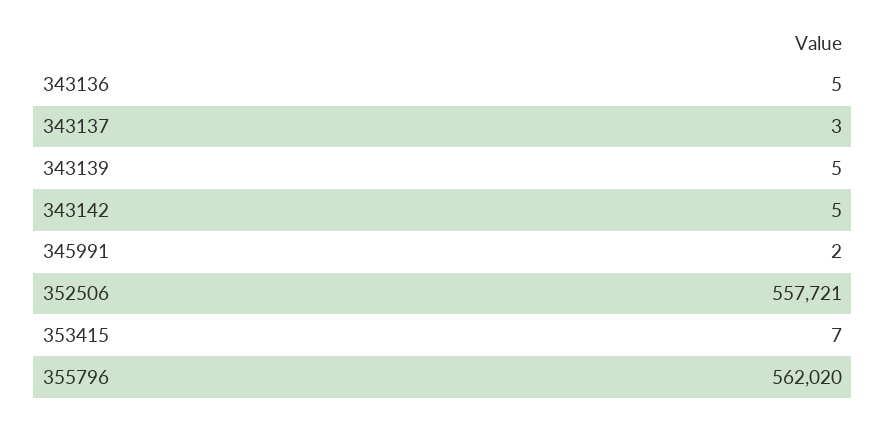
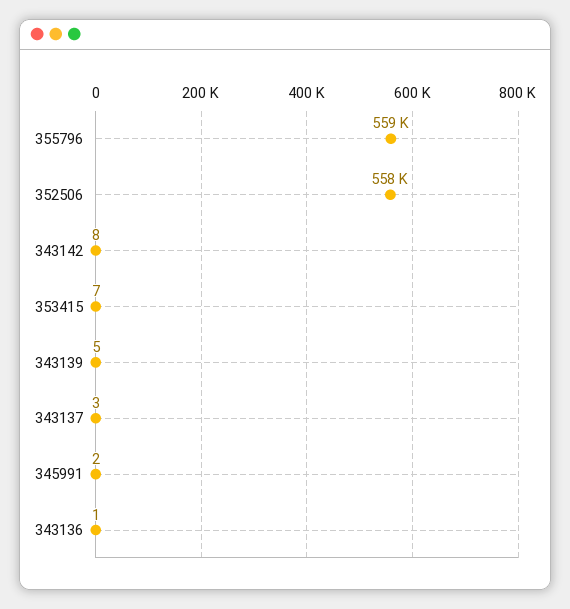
  {
-   "343136": 5,
+   "343136": 1,
    "343137": 3,
    "343139": 5,
-   "343142": 5,
+   "343142": 8,
    "345991": 2,
    "352506": 557721,
    "353415": 7,
-   "355796": 562020
+   "355796": 559000
  }

